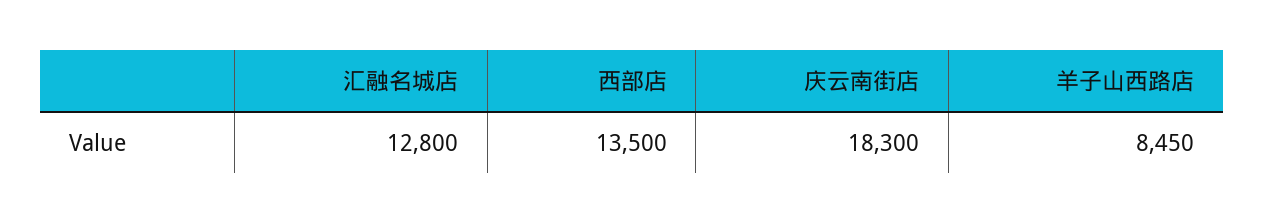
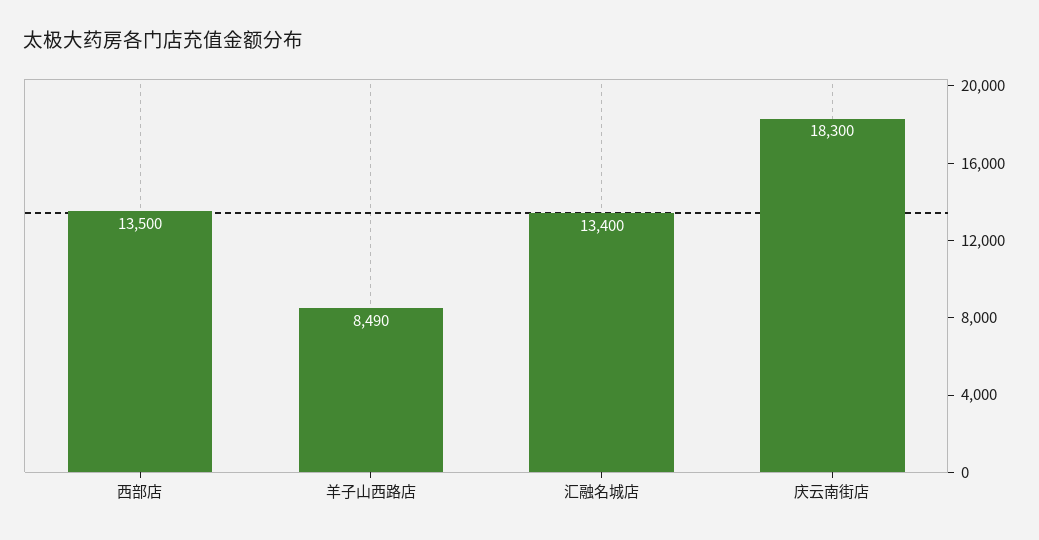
  {
-   "汇融名城店": 12800,
+   "汇融名城店": 13400,
    "西部店": 13500,
    "庆云南街店": 18300,
-   "羊子山西路店": 8450
+   "羊子山西路店": 8490
  }

